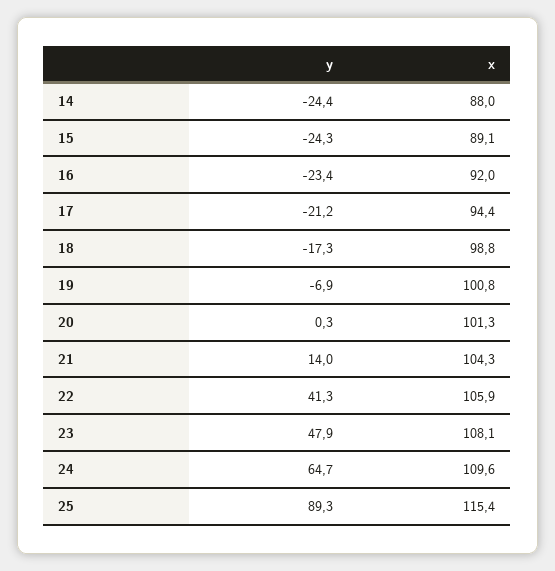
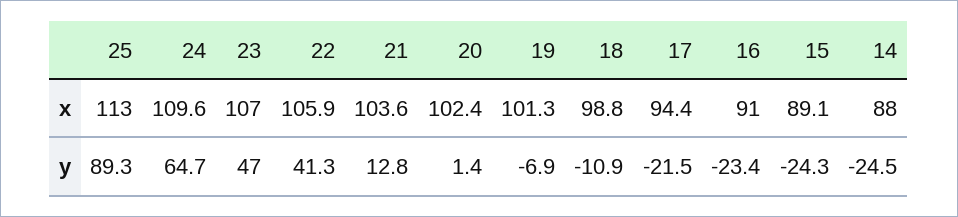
  {
    "y": {
-     "14": -24.4,
+     "14": -24.5,
      "15": -24.3,
      "16": -23.4,
-     "17": -21.2,
+     "17": -21.5,
-     "18": -17.3,
+     "18": -10.9,
      "19": -6.9,
-     "20": 0.3,
+     "20": 1.4,
-     "21": 14,
+     "21": 12.8,
      "22": 41.3,
-     "23": 47.9,
+     "23": 47,
      "24": 64.7,
      "25": 89.3
    },
    "x": {
      "14": 88,
      "15": 89.1,
-     "16": 92,
+     "16": 91,
      "17": 94.4,
      "18": 98.8,
-     "19": 100.8,
+     "19": 101.3,
-     "20": 101.3,
+     "20": 102.4,
-     "21": 104.3,
+     "21": 103.6,
      "22": 105.9,
-     "23": 108.1,
+     "23": 107,
      "24": 109.6,
-     "25": 115.4
+     "25": 113
    }
  }

